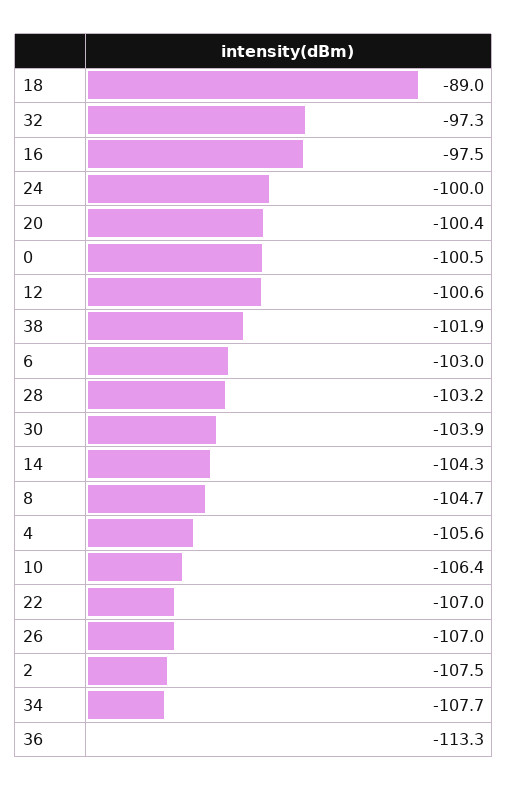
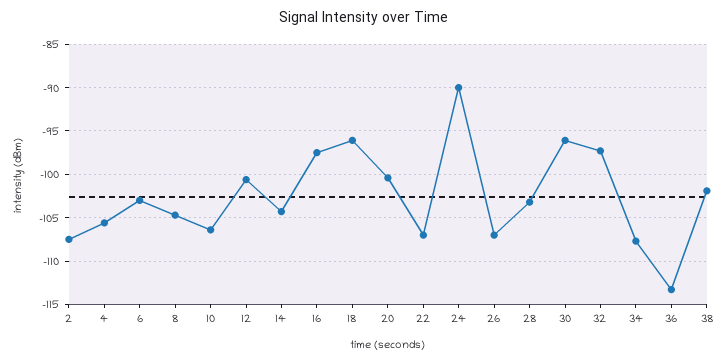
  {
-   "18": -89,
+   "18": -96,
    "32": -97.3,
    "16": -97.5,
-   "24": -100,
+   "24": -90,
    "20": -100.4,
-   "0": -100.5,
    "12": -100.6,
    "38": -101.9,
    "6": -103,
    "28": -103.2,
-   "30": -103.9,
+   "30": -96,
    "14": -104.3,
    "8": -104.7,
    "4": -105.6,
    "10": -106.4,
    "22": -107,
    "26": -107,
    "2": -107.5,
    "34": -107.7,
    "36": -113.3
  }

